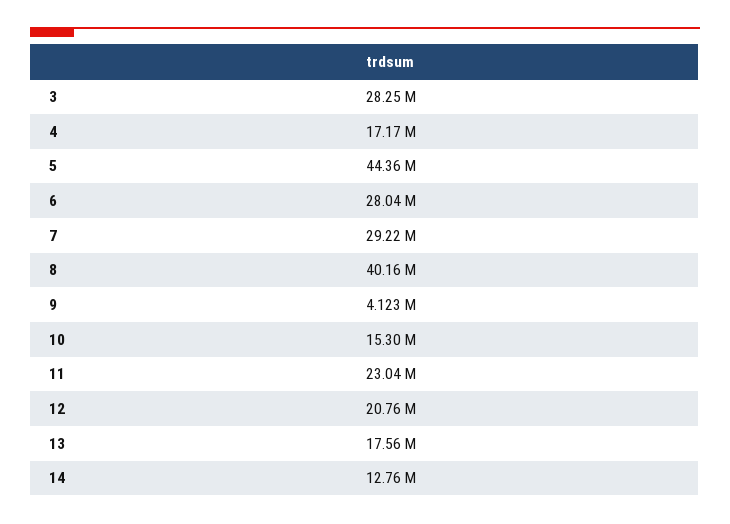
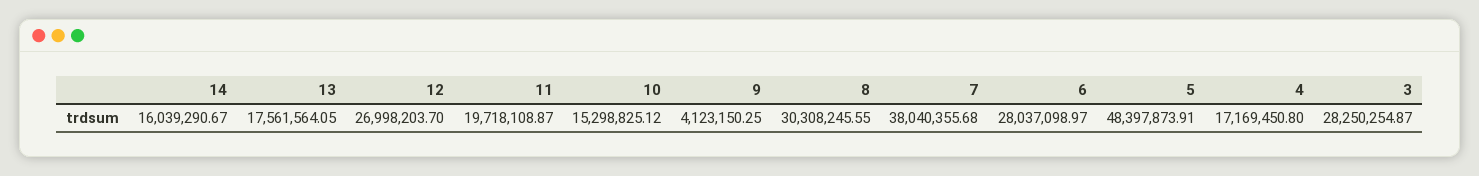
  {
    "3": 28250254.87,
    "4": 17169450.8,
-   "5": 44360000,
+   "5": 48397873.91,
    "6": 28037098.97,
-   "7": 29220000,
+   "7": 38040355.68,
-   "8": 40160000,
+   "8": 30308245.55,
    "9": 4123150.25,
    "10": 15298825.12,
-   "11": 23040000,
+   "11": 19718108.87,
-   "12": 20760000,
+   "12": 26998203.7,
    "13": 17561564.05,
-   "14": 12760000
+   "14": 16039290.67
  }

